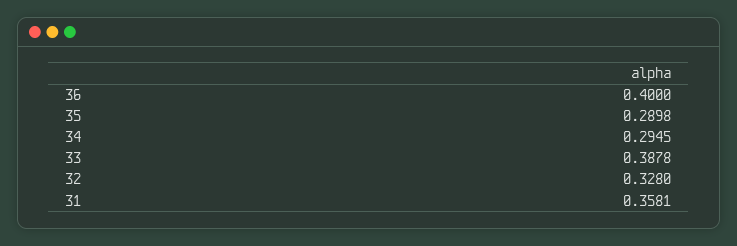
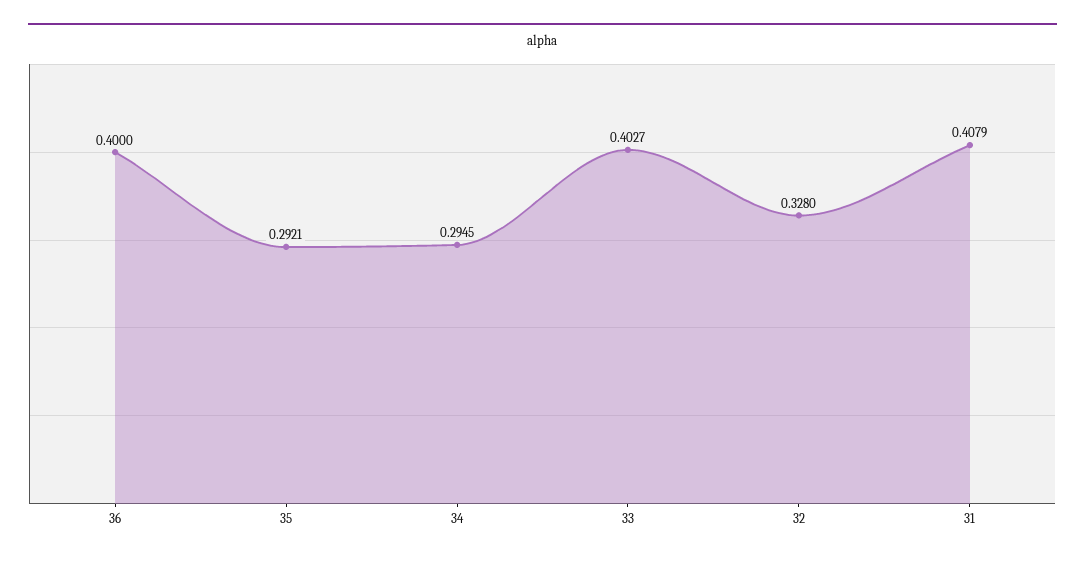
  {
    "36": 0.4,
-   "35": 0.2898,
+   "35": 0.2921,
    "34": 0.2945,
-   "33": 0.3878,
+   "33": 0.4027,
    "32": 0.328,
-   "31": 0.3581
+   "31": 0.4079
  }

